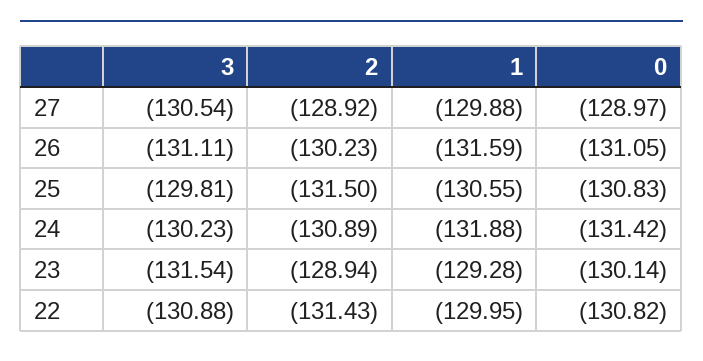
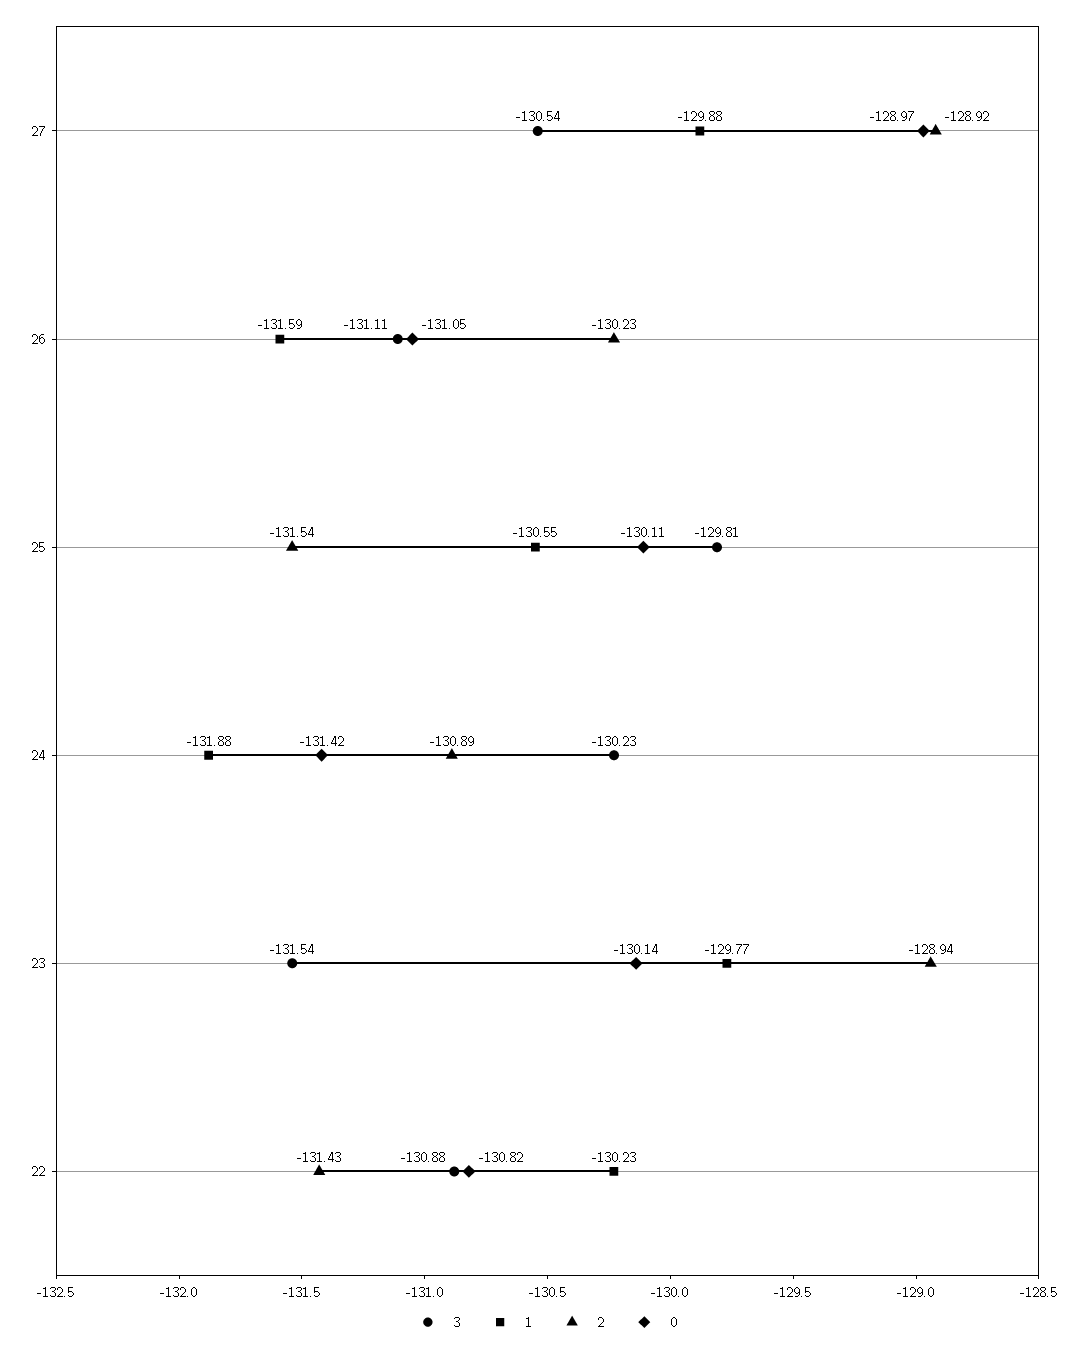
  {
    "3": {
      "27": -130.54,
      "26": -131.11,
      "25": -129.81,
      "24": -130.23,
      "23": -131.54,
      "22": -130.88
    },
    "2": {
      "27": -128.92,
      "26": -130.23,
-     "25": -131.5,
+     "25": -131.54,
      "24": -130.89,
      "23": -128.94,
      "22": -131.43
    },
    "1": {
      "27": -129.88,
      "26": -131.59,
      "25": -130.55,
      "24": -131.88,
-     "23": -129.28,
+     "23": -129.77,
-     "22": -129.95
+     "22": -130.23
    },
    "0": {
      "27": -128.97,
      "26": -131.05,
-     "25": -130.83,
+     "25": -130.11,
      "24": -131.42,
      "23": -130.14,
      "22": -130.82
    }
  }

